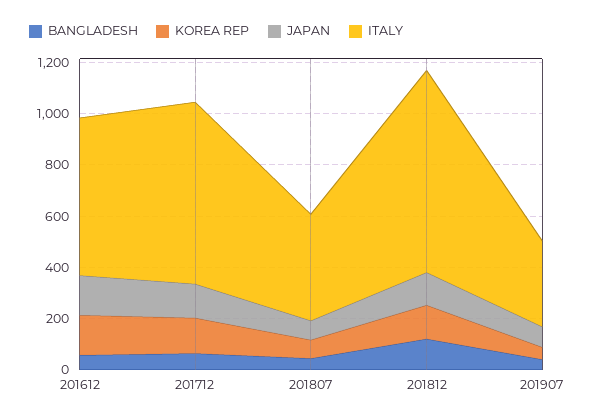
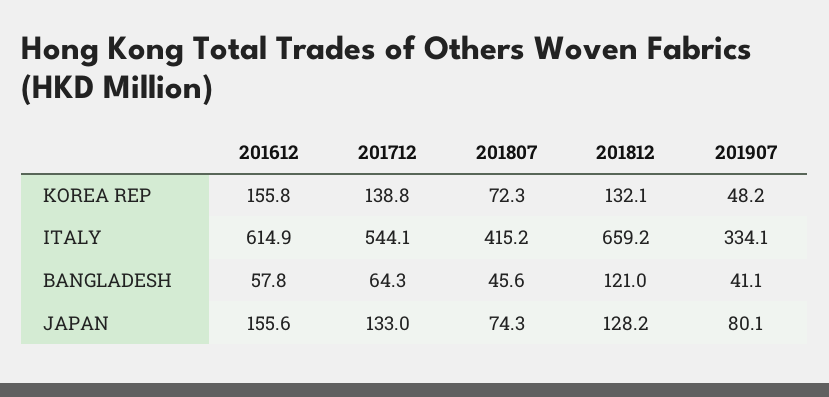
  {
    "BANGLADESH": {
      "201612": 57.8,
      "201712": 64.3,
      "201807": 45.6,
      "201812": 121,
      "201907": 41.1
    },
    "KOREA REP": {
      "201612": 155.8,
      "201712": 138.8,
      "201807": 72.3,
      "201812": 132.1,
      "201907": 48.2
    },
    "JAPAN": {
      "201612": 155.6,
      "201712": 133,
      "201807": 74.3,
      "201812": 128.2,
      "201907": 80.1
    },
    "ITALY": {
      "201612": 614.9,
-     "201712": 700,
+     "201712": 544.1,
      "201807": 415.2,
-     "201812": 800,
+     "201812": 659.2,
      "201907": 334.1
    }
  }

